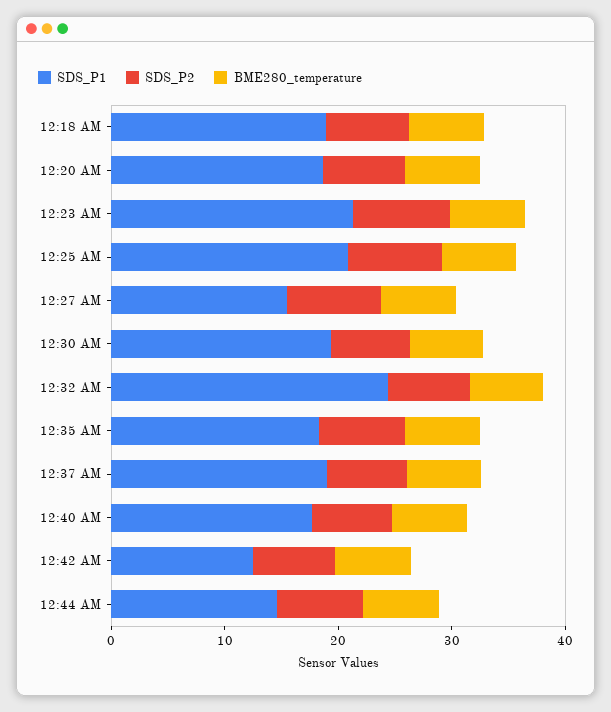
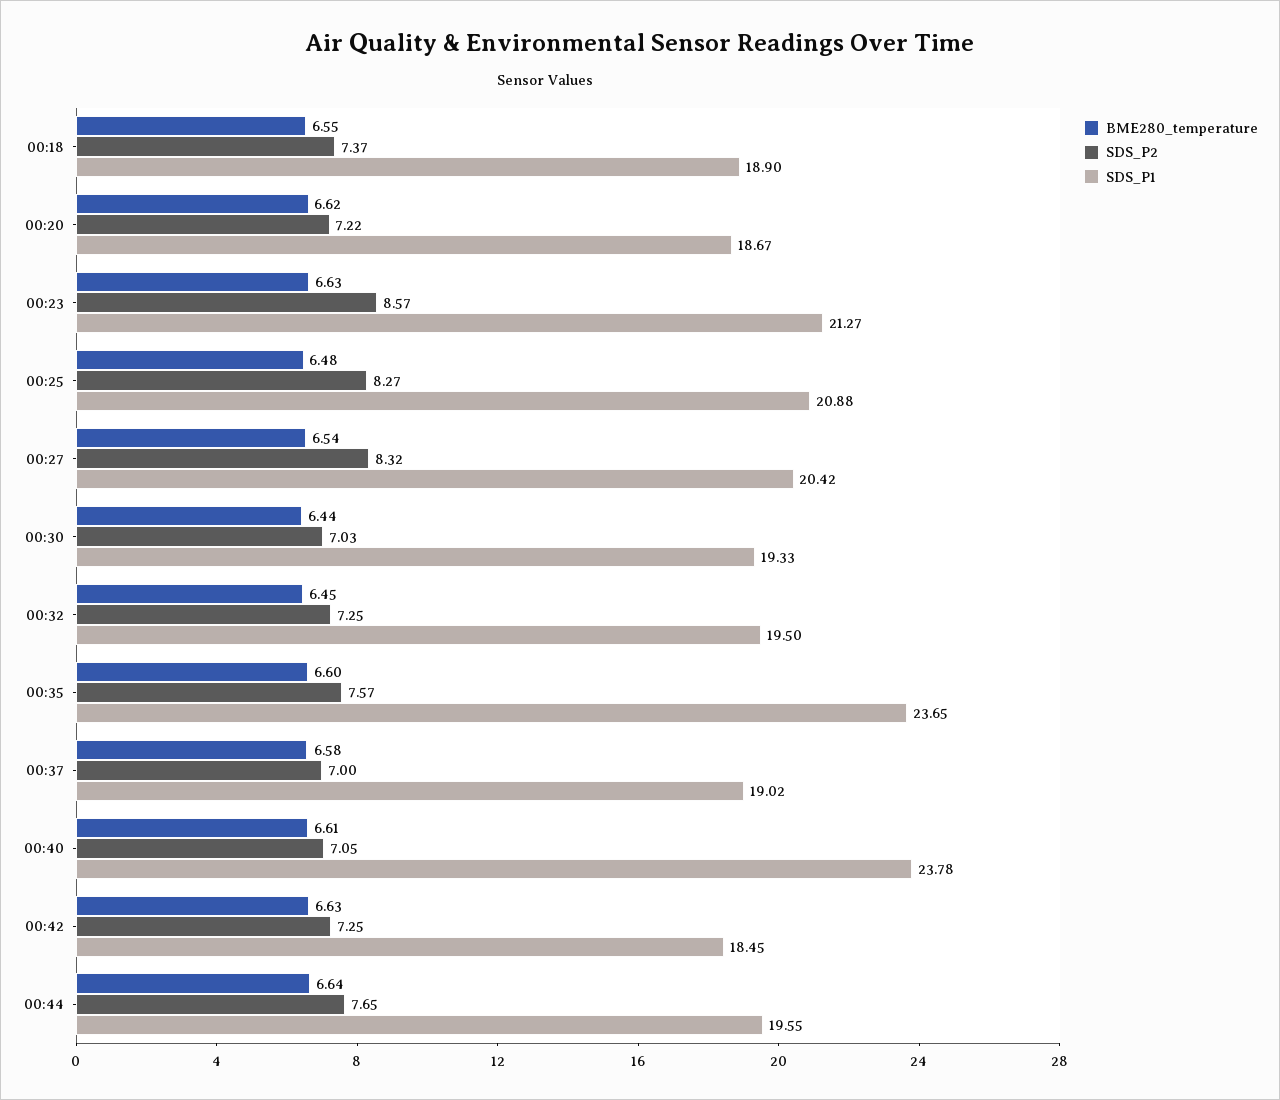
  {
    "SDS_P1": {
      "12:18 AM": 18.9,
      "12:20 AM": 18.67,
      "12:23 AM": 21.27,
      "12:25 AM": 20.88,
-     "12:27 AM": 16,
+     "12:27 AM": 20.42,
      "12:30 AM": 19.33,
-     "12:32 AM": 24,
+     "12:32 AM": 19.5,
-     "12:35 AM": 18,
+     "12:35 AM": 23.65,
      "12:37 AM": 19.02,
-     "12:40 AM": 18,
+     "12:40 AM": 23.78,
-     "12:42 AM": 12,
+     "12:42 AM": 18.45,
-     "12:44 AM": 14
+     "12:44 AM": 19.55
    },
    "SDS_P2": {
      "12:18 AM": 7.37,
      "12:20 AM": 7.22,
      "12:23 AM": 8.57,
      "12:25 AM": 8.27,
      "12:27 AM": 8.32,
      "12:30 AM": 7.03,
      "12:32 AM": 7.25,
      "12:35 AM": 7.57,
      "12:37 AM": 7,
      "12:40 AM": 7.05,
      "12:42 AM": 7.25,
      "12:44 AM": 7.65
    },
    "BME280_temperature": {
      "12:18 AM": 6.55,
      "12:20 AM": 6.62,
      "12:23 AM": 6.63,
      "12:25 AM": 6.48,
      "12:27 AM": 6.54,
      "12:30 AM": 6.44,
      "12:32 AM": 6.45,
      "12:35 AM": 6.6,
      "12:37 AM": 6.58,
      "12:40 AM": 6.61,
      "12:42 AM": 6.63,
      "12:44 AM": 6.64
    }
  }

